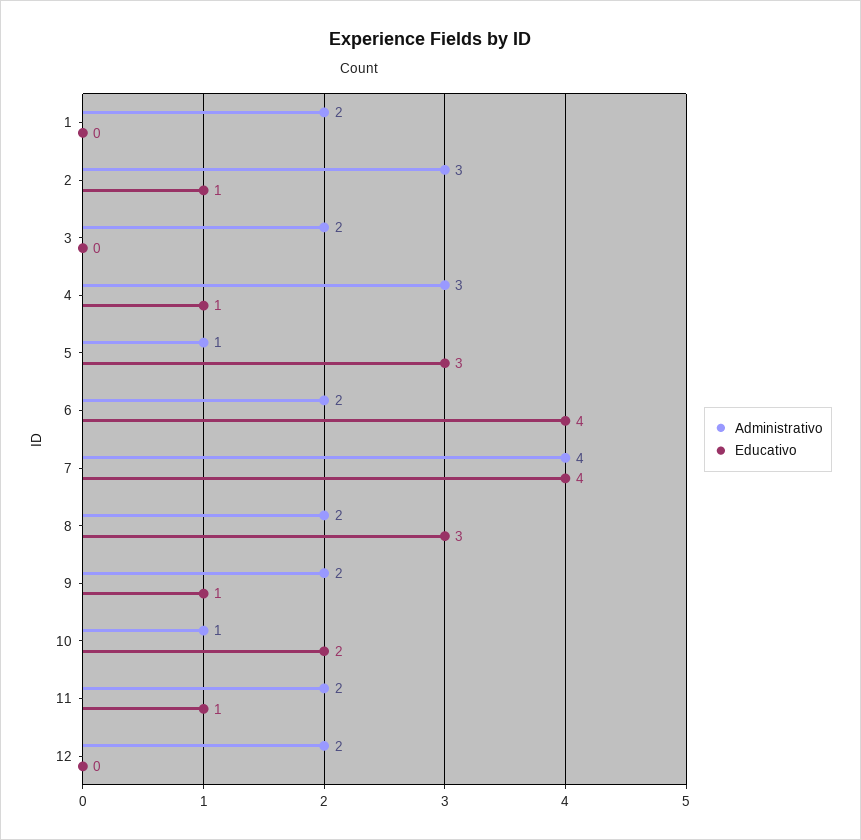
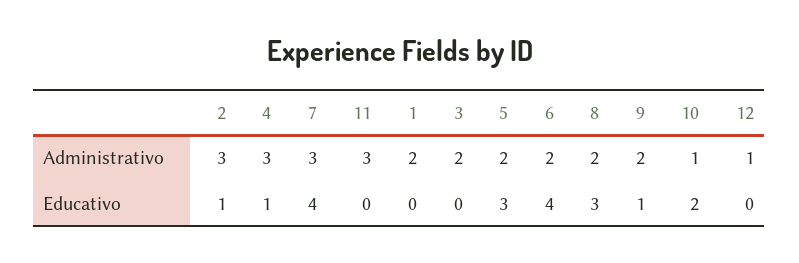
  {
    "Administrativo": {
      "1": 2,
      "2": 3,
      "3": 2,
      "4": 3,
-     "5": 1,
+     "5": 2,
      "6": 2,
-     "7": 4,
+     "7": 3,
      "8": 2,
      "9": 2,
      "10": 1,
-     "11": 2,
+     "11": 3,
-     "12": 2
+     "12": 1
    },
    "Educativo": {
      "1": 0,
      "2": 1,
      "3": 0,
      "4": 1,
      "5": 3,
      "6": 4,
      "7": 4,
      "8": 3,
      "9": 1,
      "10": 2,
-     "11": 1,
+     "11": 0,
      "12": 0
    }
  }

